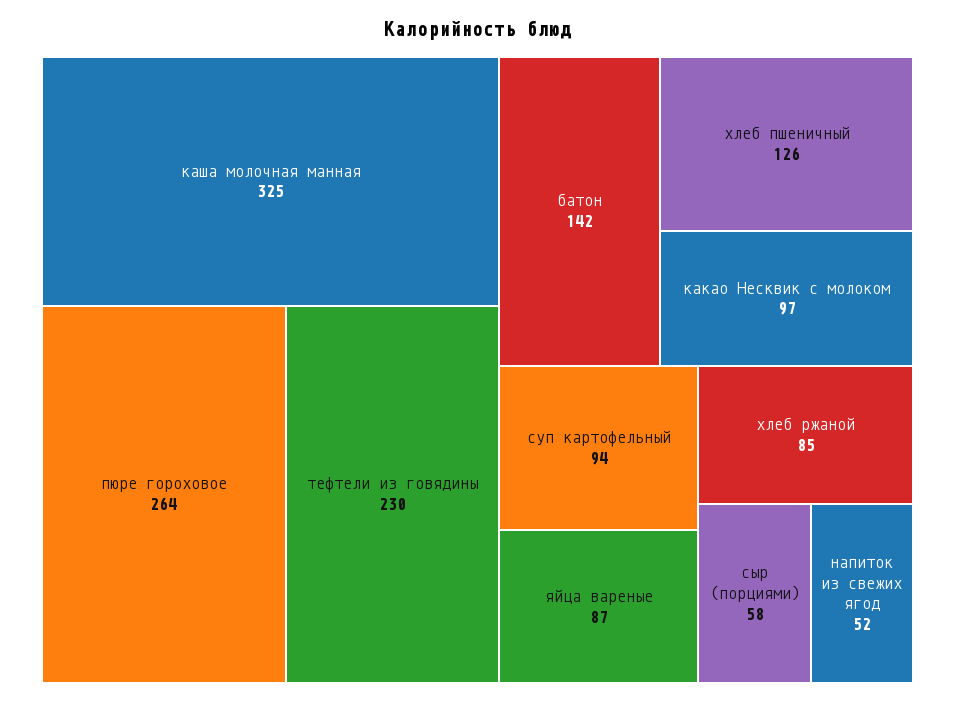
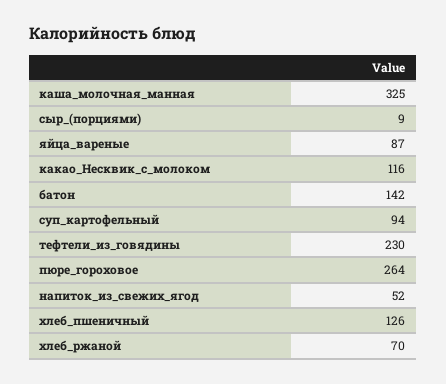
  {
    "каша молочная манная": 325,
    "пюре гороховое": 264,
    "тефтели из говядины": 230,
    "батон": 142,
    "хлеб пшеничный": 126,
-   "какао Несквик с молоком": 97,
+   "какао Несквик с молоком": 116,
    "суп картофельный": 94,
    "яйца вареные": 87,
-   "хлеб ржаной": 85,
+   "хлеб ржаной": 70,
-   "сыр (порциями)": 58,
+   "сыр (порциями)": 9,
    "напиток из свежих ягод": 52
  }

